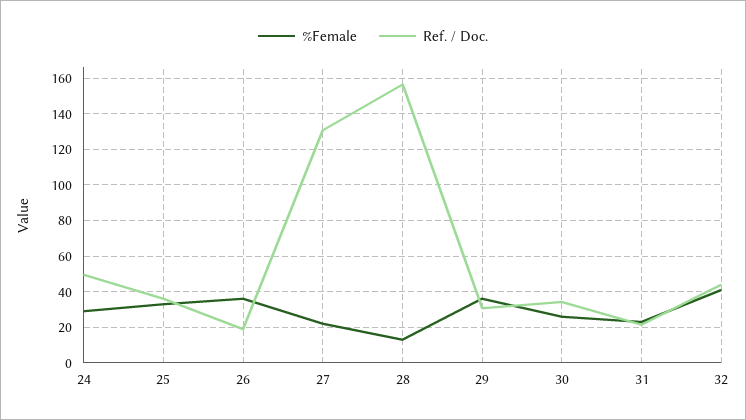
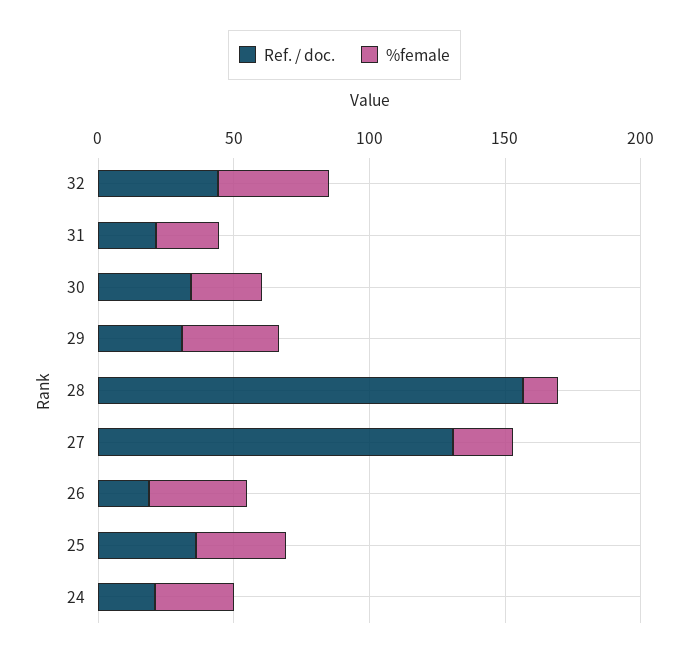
  {
    "%Female": {
      "24": 30,
      "25": 35,
      "26": 35,
      "27": 20,
      "28": 15,
      "29": 35,
      "30": 25,
      "31": 25,
      "32": 40
    },
    "Ref. / Doc.": {
-     "24": 50,
+     "24": 20,
      "25": 35,
      "26": 20,
      "27": 130,
      "28": 155,
      "29": 30,
      "30": 35,
      "31": 20,
      "32": 45
    }
  }

